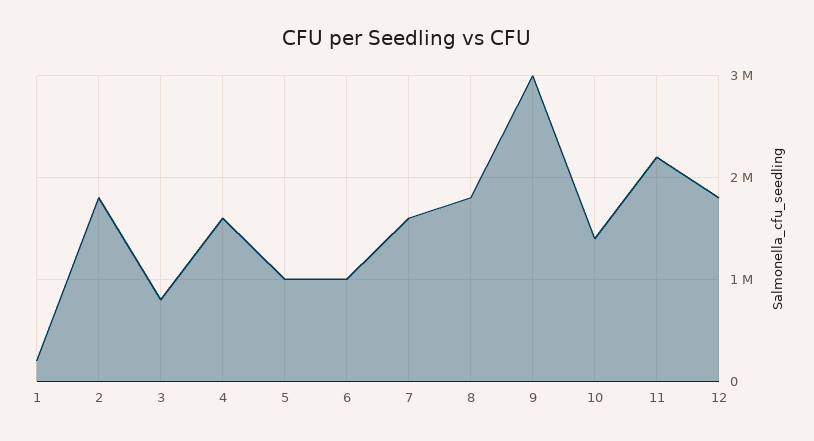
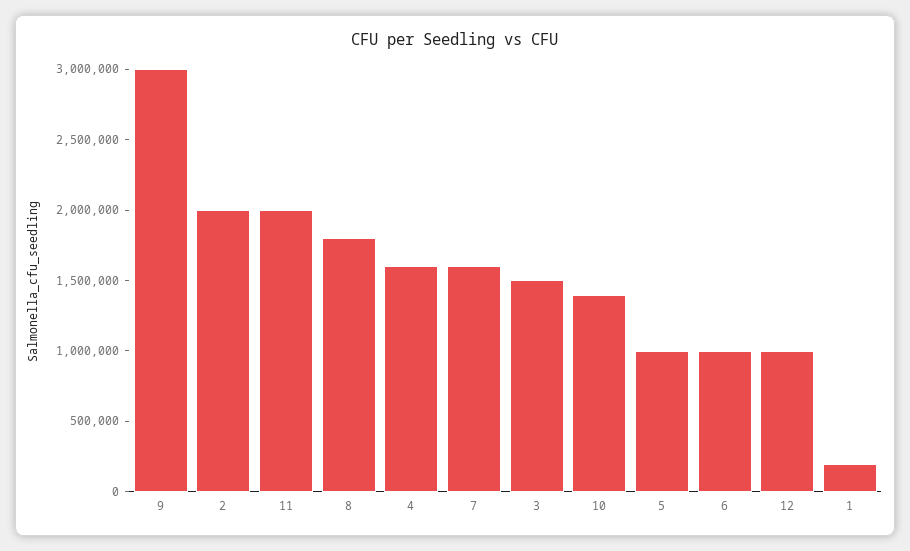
  {
    "1": 200000,
-   "2": 1800000,
+   "2": 2000000,
-   "3": 800000,
+   "3": 1500000,
    "4": 1600000,
    "5": 1000000,
    "6": 1000000,
    "7": 1600000,
    "8": 1800000,
    "9": 3000000,
    "10": 1400000,
-   "11": 2200000,
+   "11": 2000000,
-   "12": 1800000
+   "12": 1000000
  }

